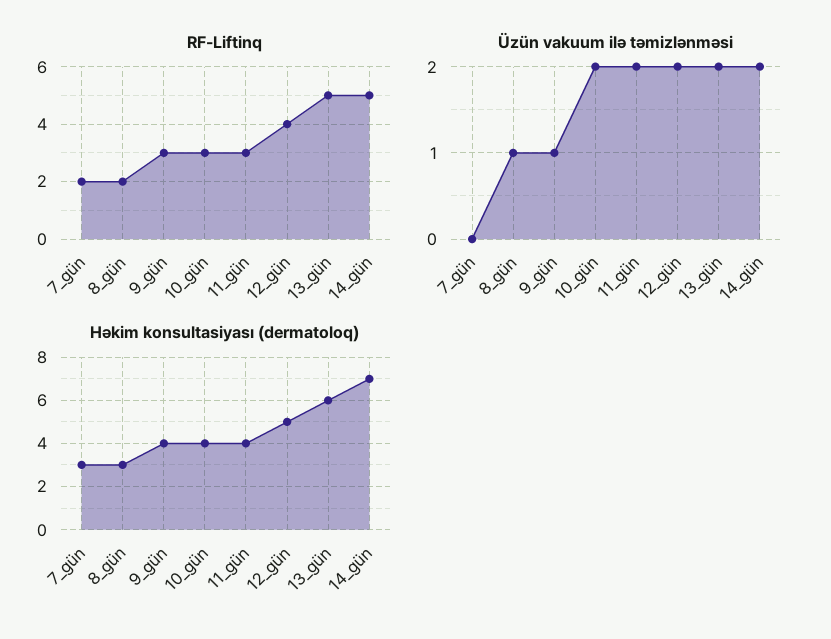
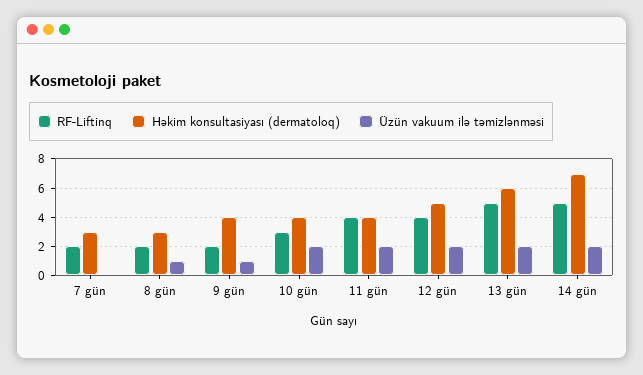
  {
    "RF-Liftinq": {
      "7_gün": 2,
      "8_gün": 2,
-     "9_gün": 3,
+     "9_gün": 2,
      "10_gün": 3,
-     "11_gün": 3,
+     "11_gün": 4,
      "12_gün": 4,
      "13_gün": 5,
      "14_gün": 5
    },
    "Üzün vakuum ilə təmizlənməsi": {
      "7_gün": 0,
      "8_gün": 1,
      "9_gün": 1,
      "10_gün": 2,
      "11_gün": 2,
      "12_gün": 2,
      "13_gün": 2,
      "14_gün": 2
    },
    "Həkim konsultasiyası (dermatoloq)": {
      "7_gün": 3,
      "8_gün": 3,
      "9_gün": 4,
      "10_gün": 4,
      "11_gün": 4,
      "12_gün": 5,
      "13_gün": 6,
      "14_gün": 7
    }
  }

